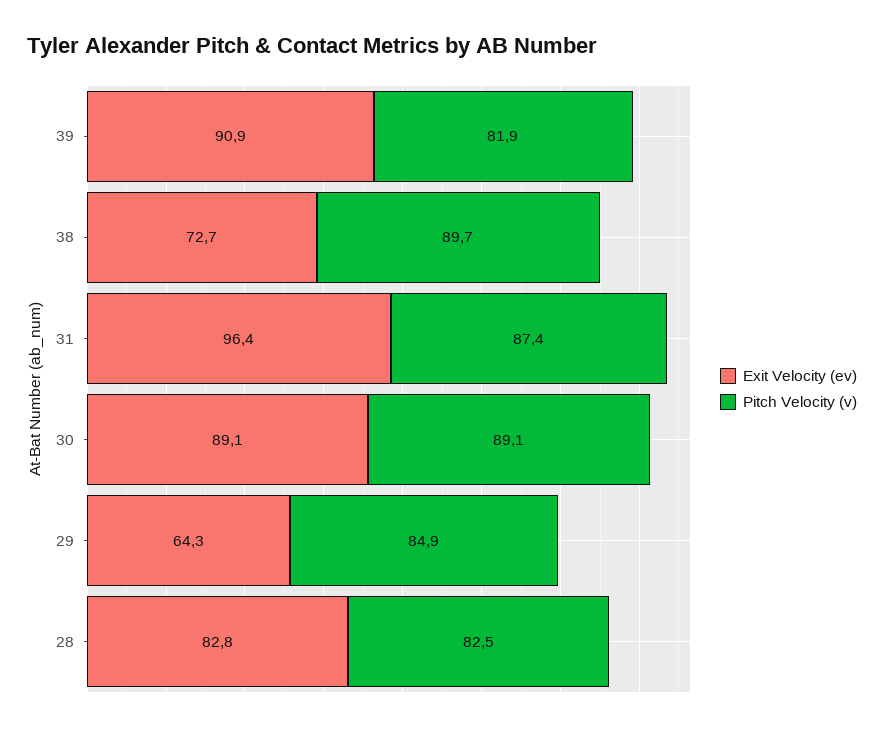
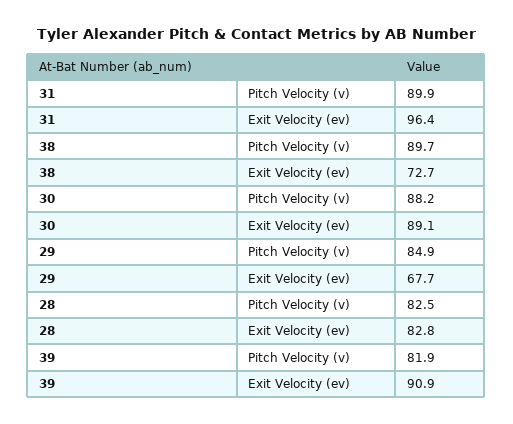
  {
    "Exit Velocity (ev)": {
      "39": 90.9,
      "38": 72.7,
      "31": 96.4,
      "30": 89.1,
-     "29": 64.3,
+     "29": 67.7,
      "28": 82.8
    },
    "Pitch Velocity (v)": {
      "39": 81.9,
      "38": 89.7,
-     "31": 87.4,
+     "31": 89.9,
-     "30": 89.1,
+     "30": 88.2,
      "29": 84.9,
      "28": 82.5
    }
  }

